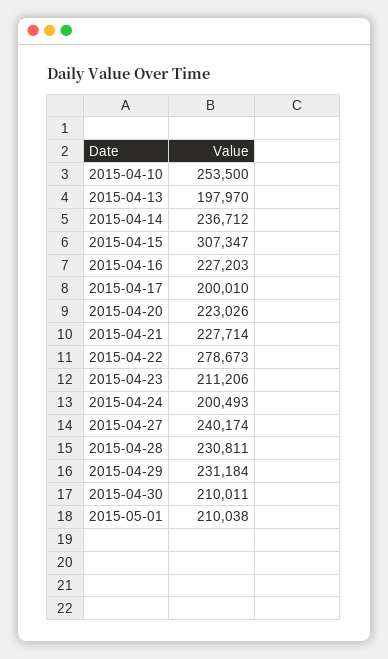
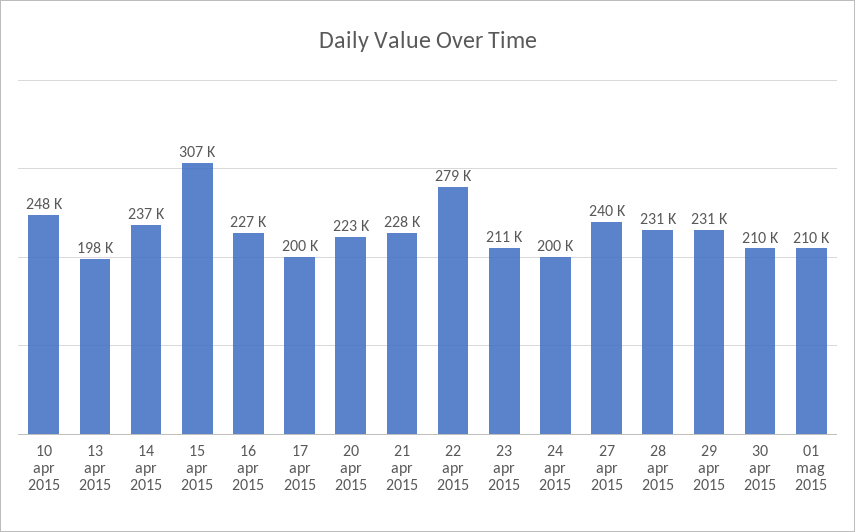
  {
-   "2015-04-10": 253500,
+   "2015-04-10": 248000,
    "2015-04-13": 197970,
    "2015-04-14": 236712,
    "2015-04-15": 307347,
    "2015-04-16": 227203,
    "2015-04-17": 200010,
    "2015-04-20": 223026,
    "2015-04-21": 227714,
    "2015-04-22": 278673,
    "2015-04-23": 211206,
    "2015-04-24": 200493,
    "2015-04-27": 240174,
    "2015-04-28": 230811,
    "2015-04-29": 231184,
    "2015-04-30": 210011,
    "2015-05-01": 210038
  }

